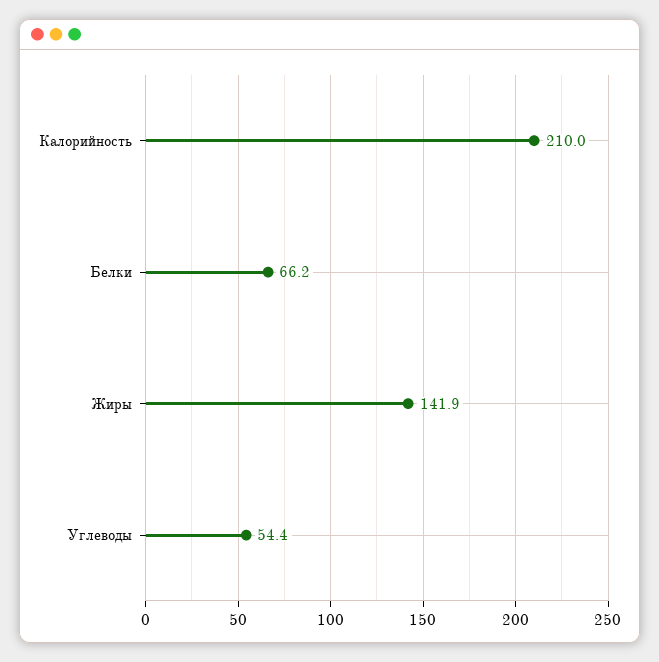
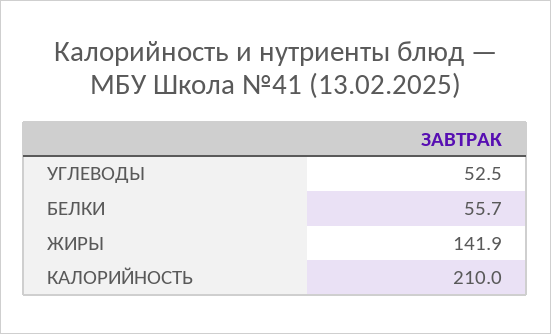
  {
    "Калорийность": 210,
-   "Белки": 66.2,
+   "Белки": 55.7,
    "Жиры": 141.9,
-   "Углеводы": 54.4
+   "Углеводы": 52.5
  }

